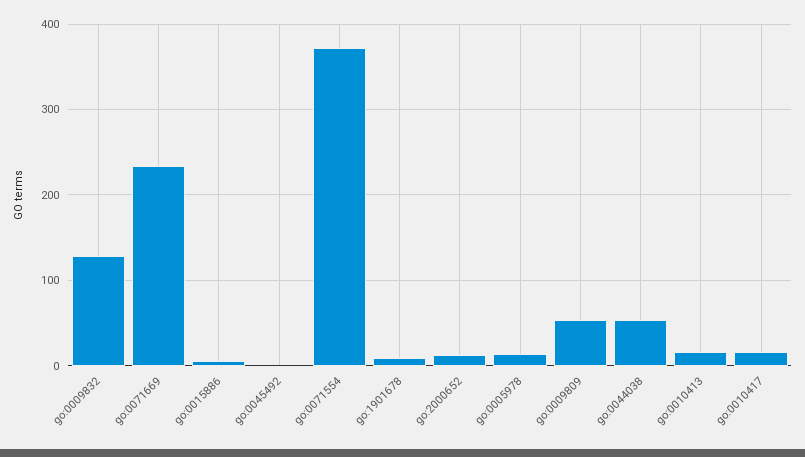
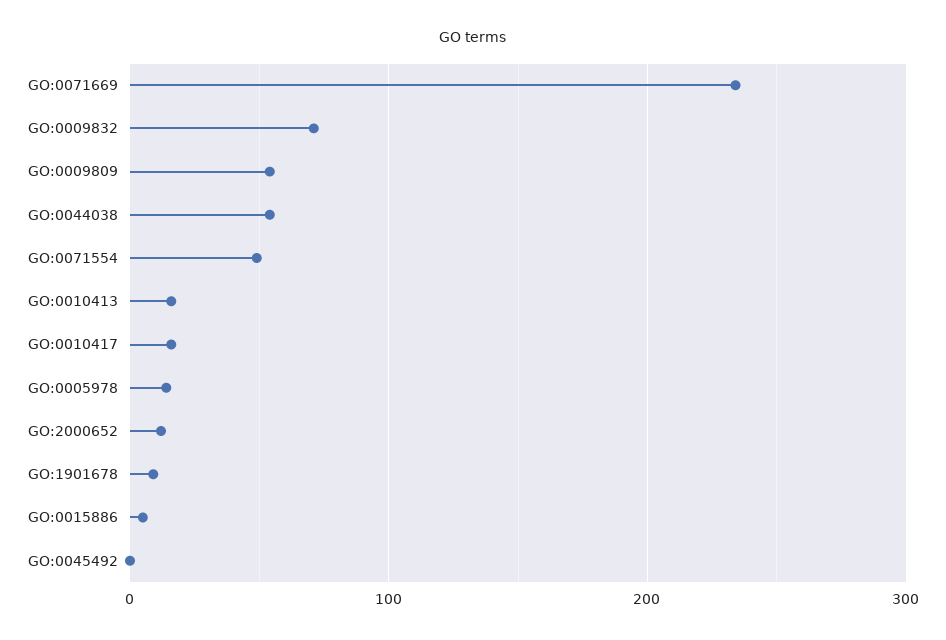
  {
-   "go:0009832": 130,
+   "go:0009832": 70,
    "go:0071669": 230,
    "go:0015886": 10,
    "go:0045492": 0,
-   "go:0071554": 370,
+   "go:0071554": 50,
    "go:1901678": 10,
    "go:2000652": 10,
    "go:0005978": 10,
    "go:0009809": 50,
    "go:0044038": 50,
    "go:0010413": 20,
    "go:0010417": 20
  }

